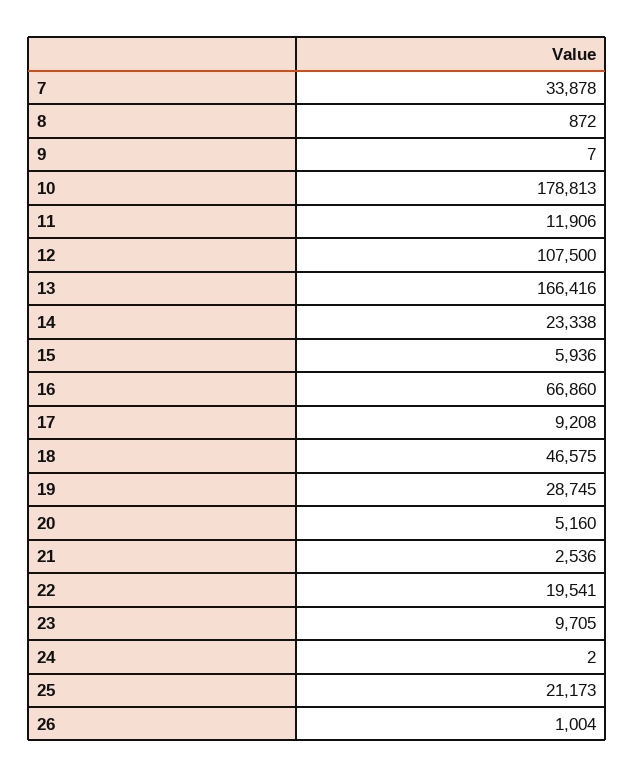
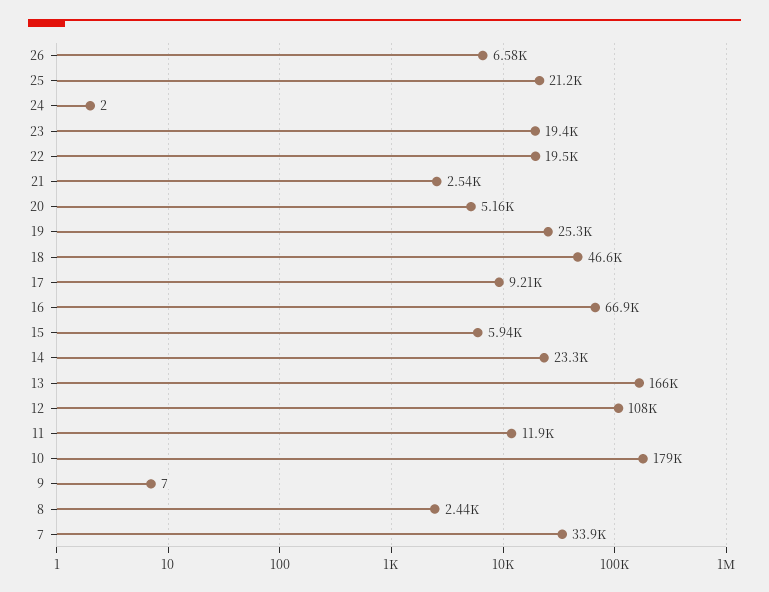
  {
    "7": 33878,
-   "8": 872,
+   "8": 2440,
    "9": 7,
    "10": 178813,
    "11": 11906,
    "12": 107500,
    "13": 166416,
    "14": 23338,
    "15": 5936,
    "16": 66860,
    "17": 9208,
    "18": 46575,
-   "19": 28745,
+   "19": 25300,
    "20": 5160,
    "21": 2536,
    "22": 19541,
-   "23": 9705,
+   "23": 19400,
    "24": 2,
    "25": 21173,
-   "26": 1004
+   "26": 6580
  }

